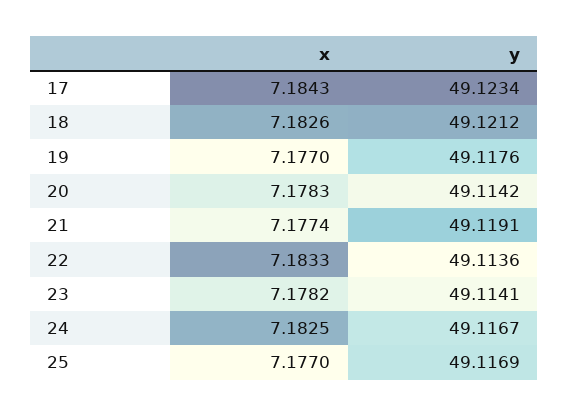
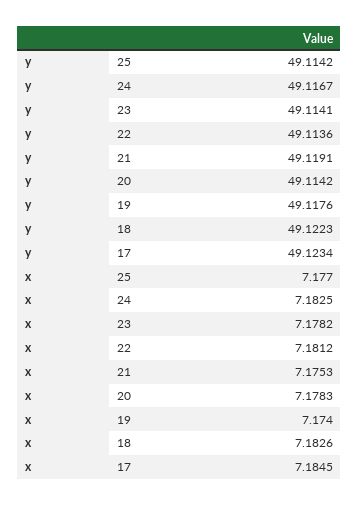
  {
    "x": {
-     "17": 7.1843,
+     "17": 7.1845,
      "18": 7.1826,
-     "19": 7.177,
+     "19": 7.174,
      "20": 7.1783,
-     "21": 7.1774,
+     "21": 7.1753,
-     "22": 7.1833,
+     "22": 7.1812,
      "23": 7.1782,
      "24": 7.1825,
      "25": 7.177
    },
    "y": {
      "17": 49.1234,
-     "18": 49.1212,
+     "18": 49.1223,
      "19": 49.1176,
      "20": 49.1142,
      "21": 49.1191,
      "22": 49.1136,
      "23": 49.1141,
      "24": 49.1167,
-     "25": 49.1169
+     "25": 49.1142
    }
  }

